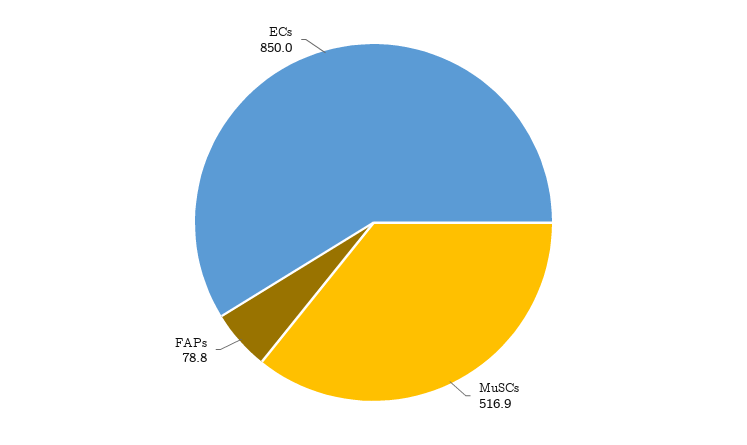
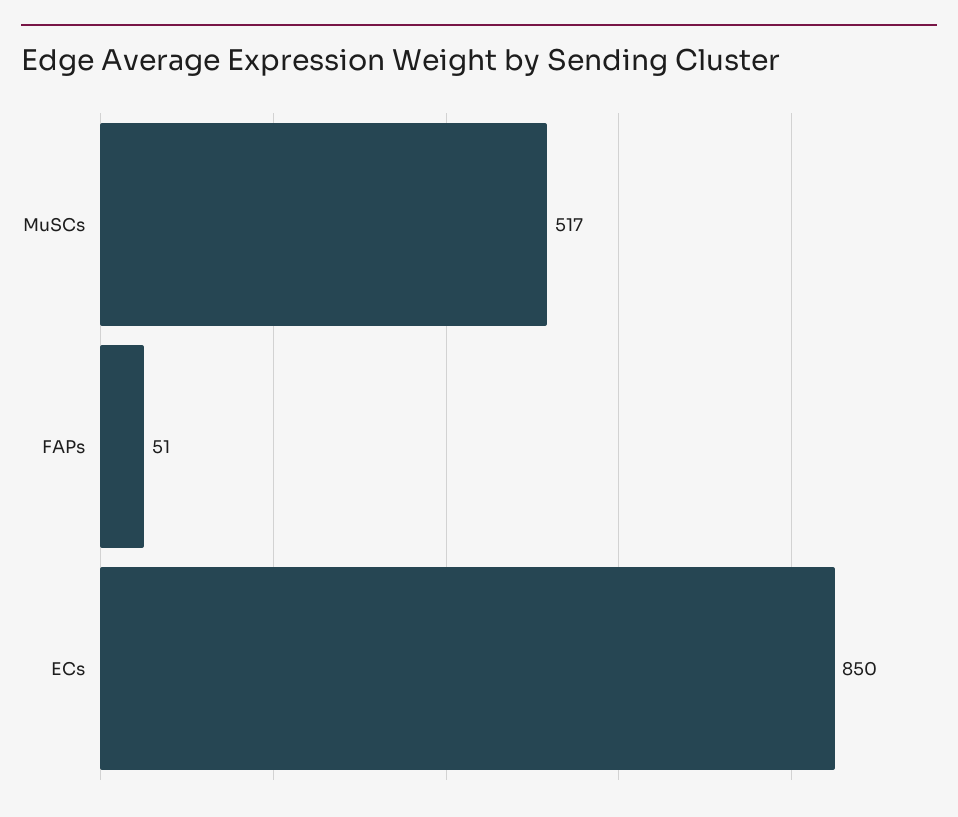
  {
    "MuSCs": 516.9,
-   "FAPs": 78.8,
+   "FAPs": 51,
    "ECs": 850
  }

